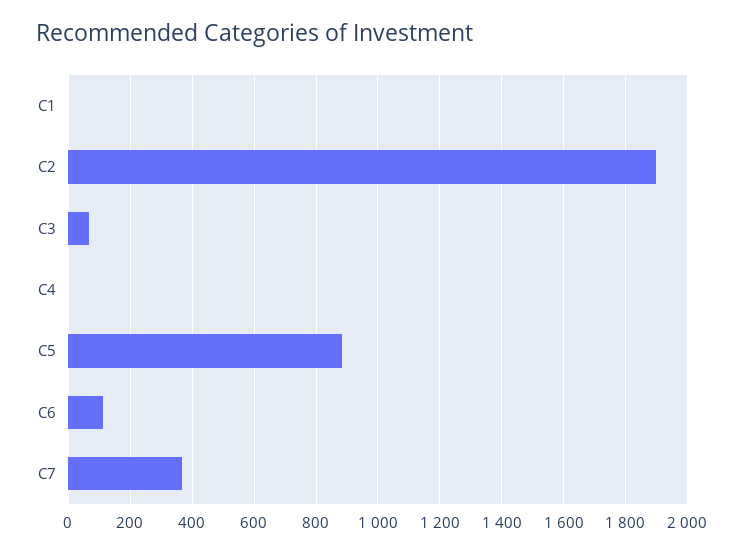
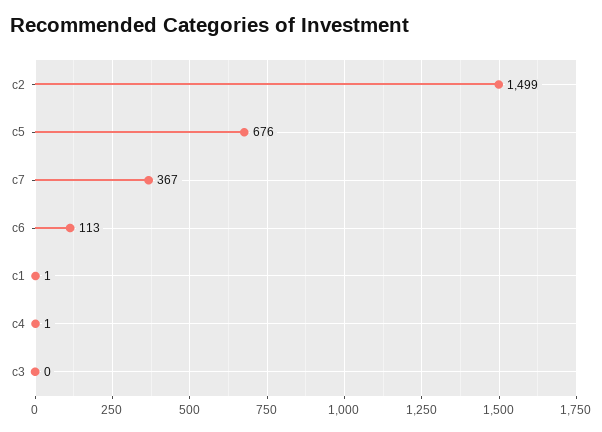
  {
    "C1": 1,
-   "C2": 1900,
+   "C2": 1499,
-   "C3": 60,
+   "C3": 0,
    "C4": 1,
-   "C5": 880,
+   "C5": 676,
    "C6": 113,
    "C7": 367
  }

